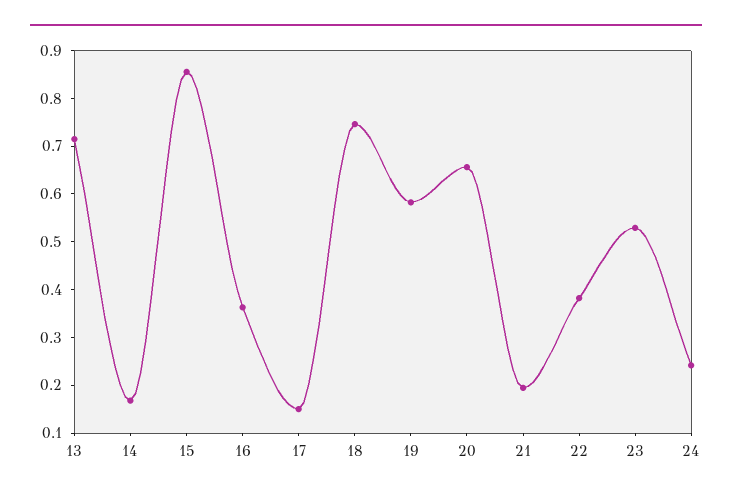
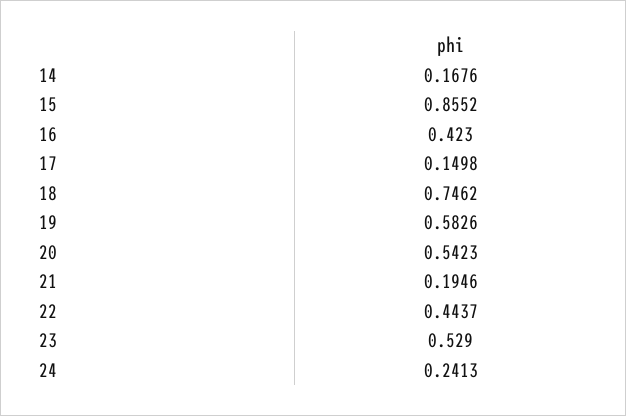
  {
-   "13": 0.72,
    "14": 0.1676,
    "15": 0.8552,
-   "16": 0.36,
+   "16": 0.423,
    "17": 0.1498,
    "18": 0.7462,
    "19": 0.5826,
-   "20": 0.66,
+   "20": 0.5423,
    "21": 0.1946,
-   "22": 0.38,
+   "22": 0.4437,
    "23": 0.529,
    "24": 0.2413
  }

